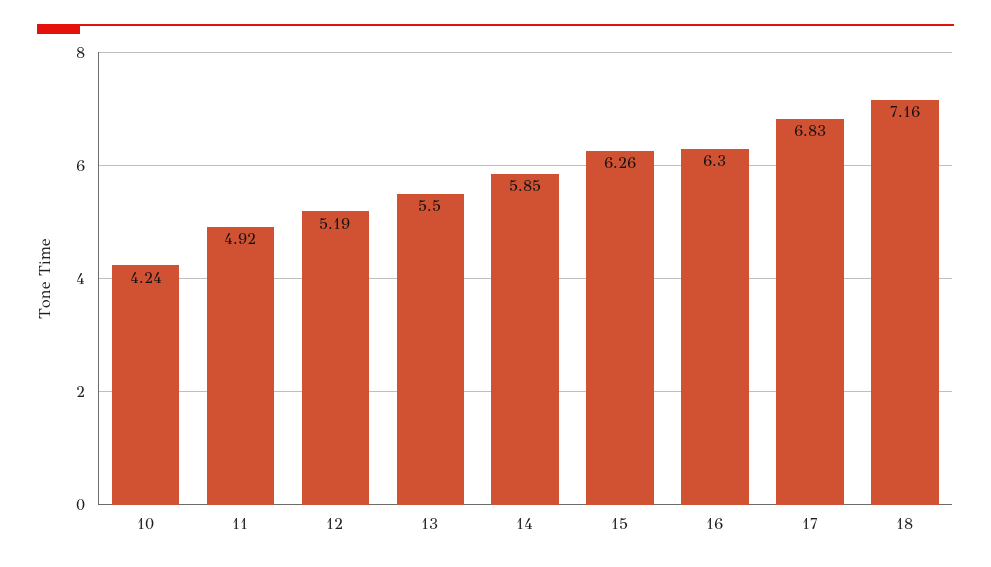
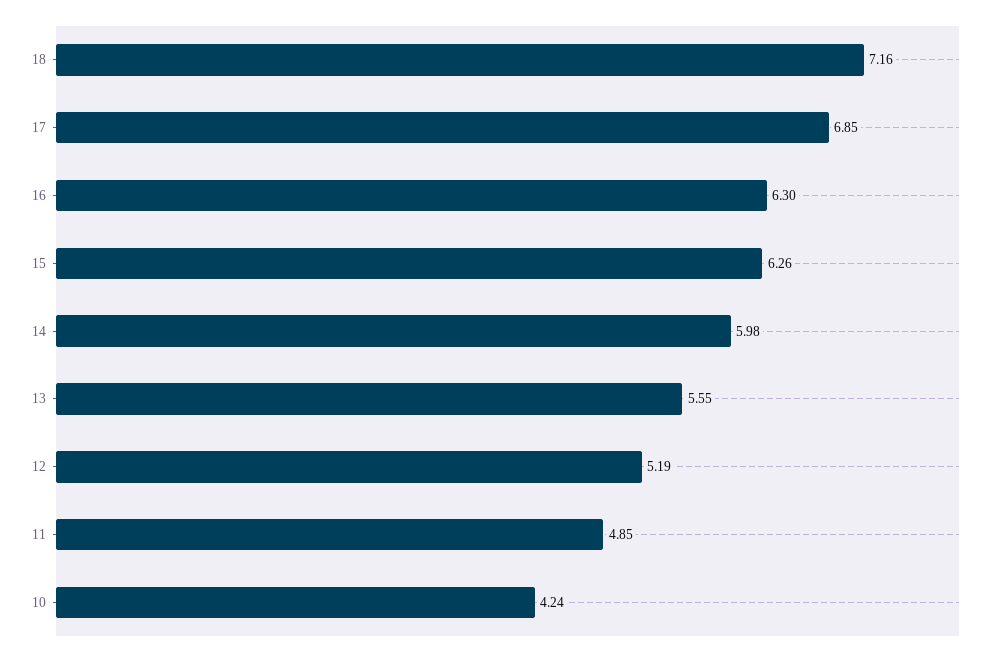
  {
    "10": 4.24,
-   "11": 4.92,
+   "11": 4.85,
    "12": 5.19,
-   "13": 5.5,
+   "13": 5.55,
-   "14": 5.85,
+   "14": 5.98,
    "15": 6.26,
    "16": 6.3,
-   "17": 6.83,
+   "17": 6.85,
    "18": 7.16
  }

